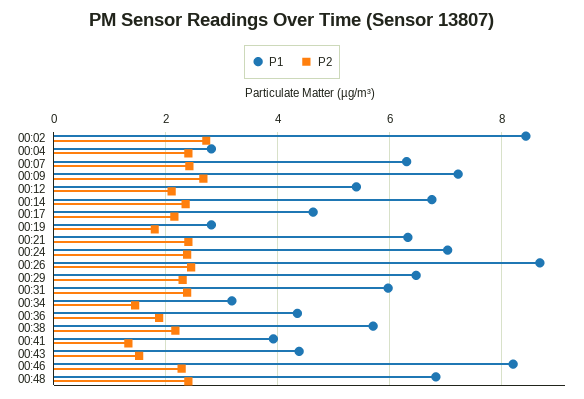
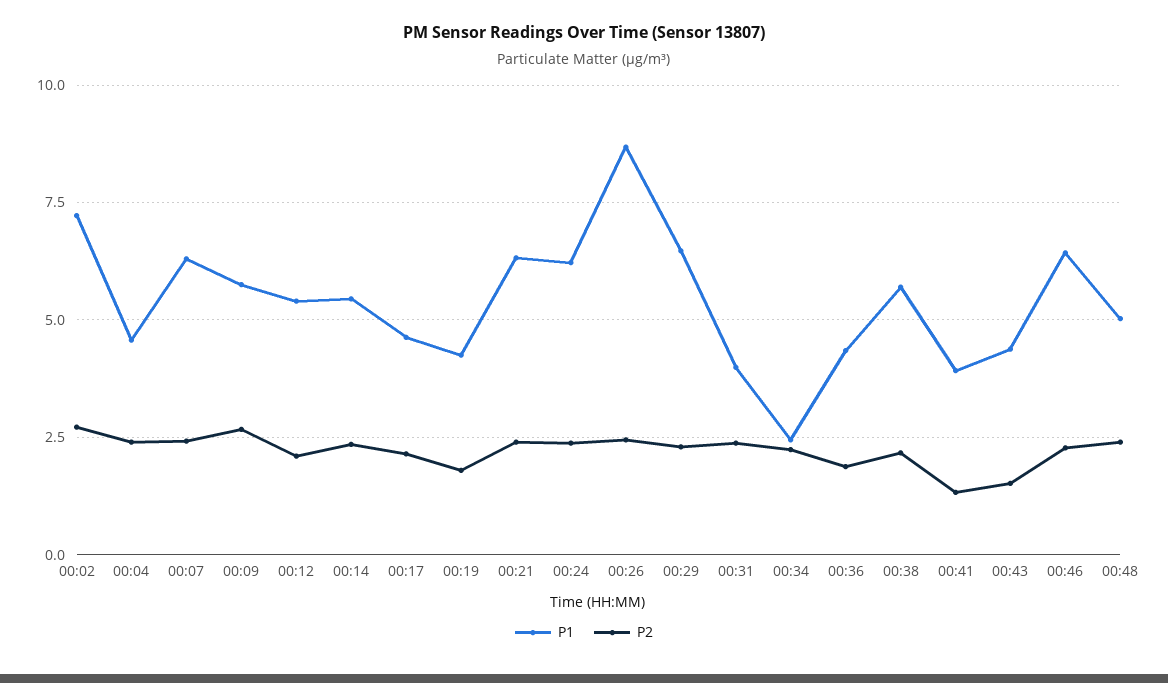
  {
    "P1": {
-     "00:02": 8.4,
+     "00:02": 7.25,
-     "00:04": 2.8,
+     "00:04": 4.5,
      "00:07": 6.4,
-     "00:09": 7.2,
+     "00:09": 5.75,
      "00:12": 5.4,
-     "00:14": 6.8,
+     "00:14": 5.5,
      "00:17": 4.6,
-     "00:19": 2.8,
+     "00:19": 4.25,
      "00:21": 6.4,
-     "00:24": 7,
+     "00:24": 6.25,
      "00:26": 8.6,
      "00:29": 6.4,
-     "00:31": 6,
+     "00:31": 4,
-     "00:34": 3.2,
+     "00:34": 2.5,
      "00:36": 4.4,
      "00:38": 5.8,
      "00:41": 4,
      "00:43": 4.4,
-     "00:46": 8.2,
+     "00:46": 6.5,
-     "00:48": 6.8
+     "00:48": 5
    },
    "P2": {
      "00:02": 2.8,
      "00:04": 2.4,
      "00:07": 2.4,
      "00:09": 2.6,
      "00:12": 2.2,
      "00:14": 2.4,
      "00:17": 2.2,
      "00:19": 1.8,
      "00:21": 2.4,
      "00:24": 2.4,
      "00:26": 2.4,
      "00:29": 2.4,
      "00:31": 2.4,
-     "00:34": 1.4,
+     "00:34": 2.25,
      "00:36": 1.8,
      "00:38": 2.2,
      "00:41": 1.4,
      "00:43": 1.6,
      "00:46": 2.2,
      "00:48": 2.4
    }
  }

